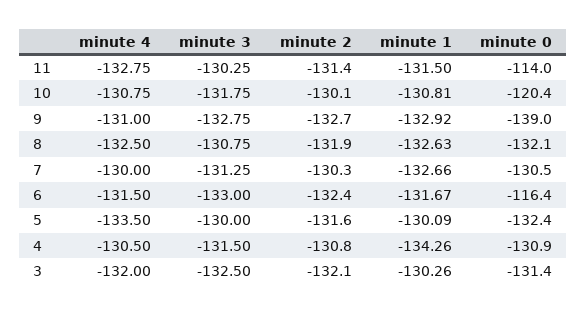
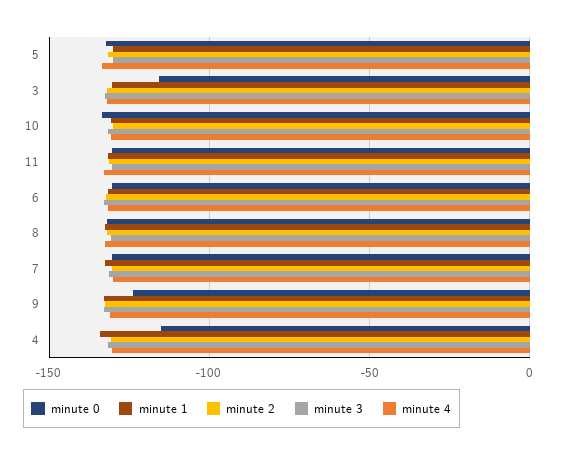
  {
    "minute 4": {
      "11": -132.75,
      "10": -130.75,
      "9": -131,
      "8": -132.5,
      "7": -130,
      "6": -131.5,
      "5": -133.5,
      "4": -130.5,
      "3": -132
    },
    "minute 3": {
      "11": -130.25,
      "10": -131.75,
      "9": -132.75,
      "8": -130.75,
      "7": -131.25,
      "6": -133,
      "5": -130,
      "4": -131.5,
      "3": -132.5
    },
    "minute 2": {
      "11": -131.4,
      "10": -130.1,
      "9": -132.7,
      "8": -131.9,
      "7": -130.3,
      "6": -132.4,
      "5": -131.6,
      "4": -130.8,
      "3": -132.1
    },
    "minute 1": {
      "11": -131.5,
      "10": -130.81,
      "9": -132.92,
      "8": -132.63,
      "7": -132.66,
      "6": -131.67,
      "5": -130.09,
      "4": -134.26,
      "3": -130.26
    },
    "minute 0": {
-     "11": -114,
+     "11": -130,
-     "10": -120.4,
+     "10": -135,
-     "9": -139,
+     "9": -125,
      "8": -132.1,
      "7": -130.5,
-     "6": -116.4,
+     "6": -130,
      "5": -132.4,
-     "4": -130.9,
+     "4": -115,
-     "3": -131.4
+     "3": -115
    }
  }

